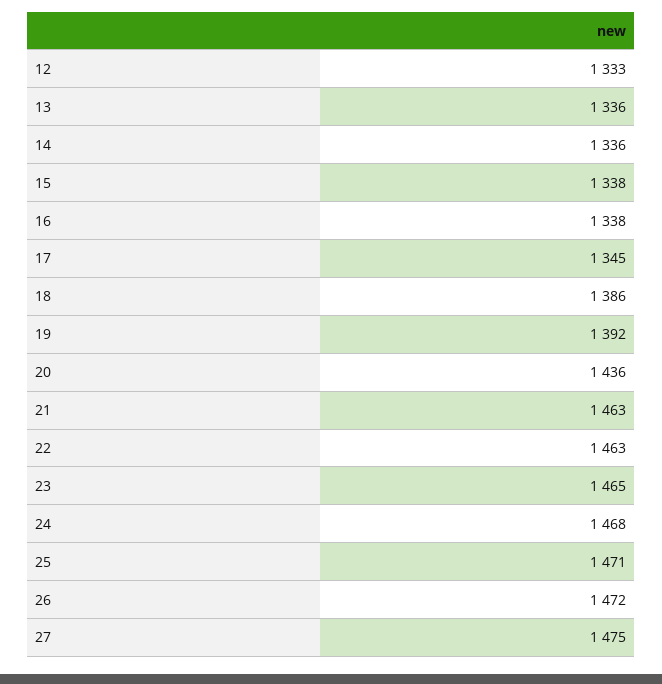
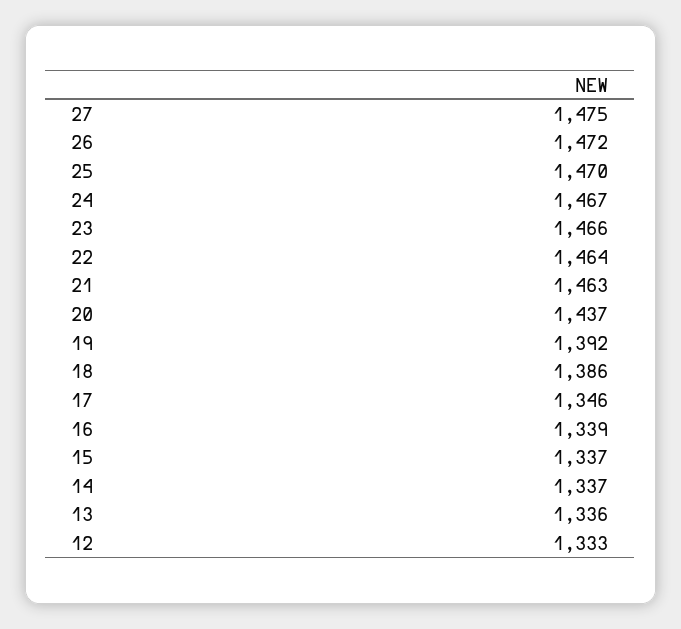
  {
    "12": 1333,
    "13": 1336,
-   "14": 1336,
+   "14": 1337,
-   "15": 1338,
+   "15": 1337,
-   "16": 1338,
+   "16": 1339,
-   "17": 1345,
+   "17": 1346,
    "18": 1386,
    "19": 1392,
-   "20": 1436,
+   "20": 1437,
    "21": 1463,
-   "22": 1463,
+   "22": 1464,
-   "23": 1465,
+   "23": 1466,
-   "24": 1468,
+   "24": 1467,
-   "25": 1471,
+   "25": 1470,
    "26": 1472,
    "27": 1475
  }

